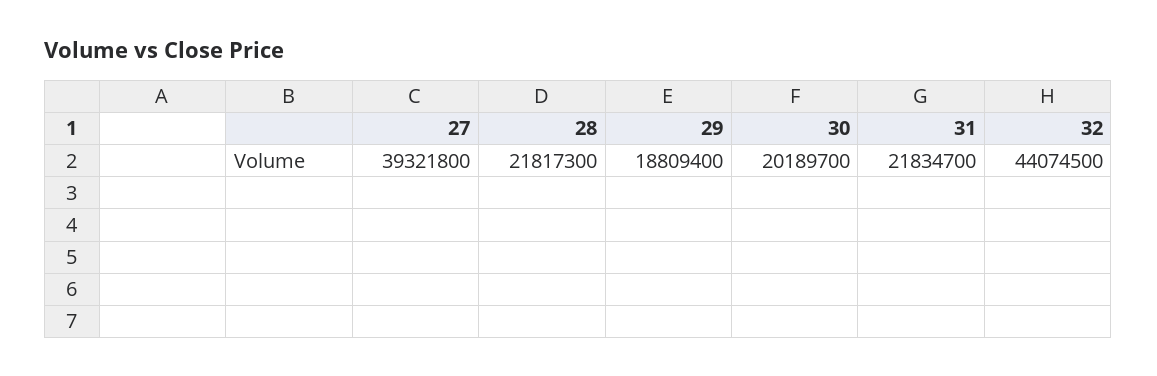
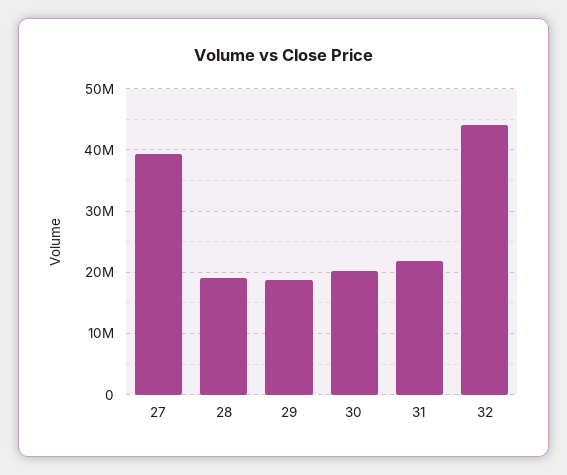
  {
    "27": 39321800,
-   "28": 21817300,
+   "28": 19000000,
    "29": 18809400,
    "30": 20189700,
    "31": 21834700,
    "32": 44074500
  }

